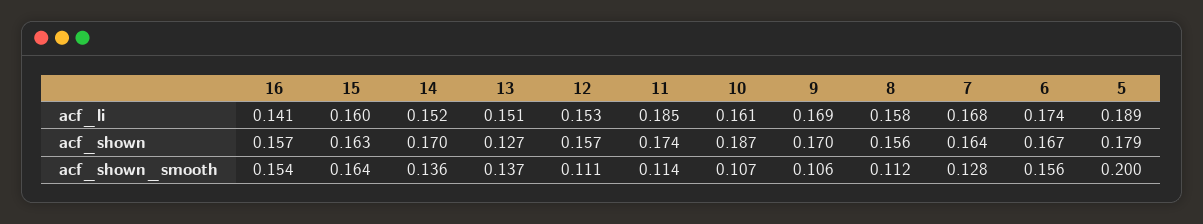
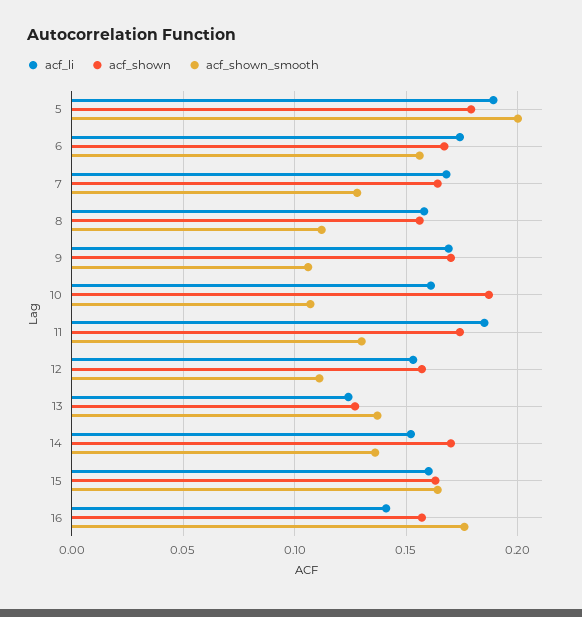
  {
    "acf_li": {
      "16": 0.141,
      "15": 0.16,
      "14": 0.152,
-     "13": 0.151,
+     "13": 0.125,
      "12": 0.153,
      "11": 0.185,
      "10": 0.161,
      "9": 0.169,
      "8": 0.158,
      "7": 0.168,
      "6": 0.174,
      "5": 0.189
    },
    "acf_shown": {
      "16": 0.157,
      "15": 0.163,
      "14": 0.17,
      "13": 0.127,
      "12": 0.157,
      "11": 0.174,
      "10": 0.187,
      "9": 0.17,
      "8": 0.156,
      "7": 0.164,
      "6": 0.167,
      "5": 0.179
    },
    "acf_shown_smooth": {
-     "16": 0.154,
+     "16": 0.175,
      "15": 0.164,
      "14": 0.136,
      "13": 0.137,
      "12": 0.111,
-     "11": 0.114,
+     "11": 0.13,
      "10": 0.107,
      "9": 0.106,
      "8": 0.112,
      "7": 0.128,
      "6": 0.156,
      "5": 0.2
    }
  }

